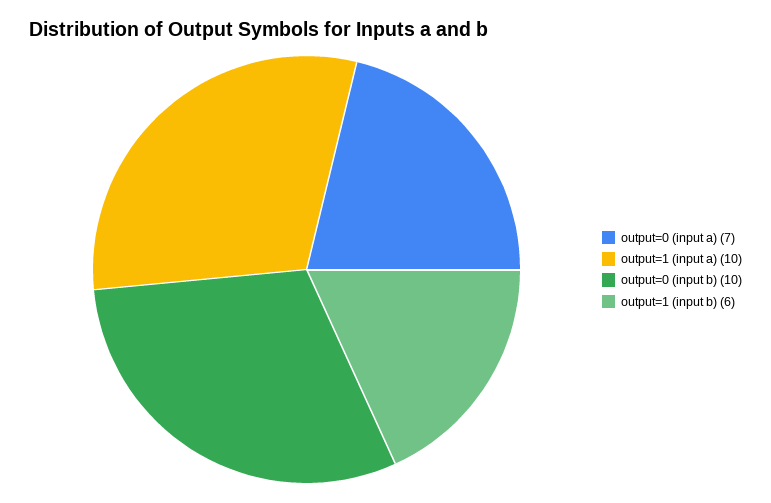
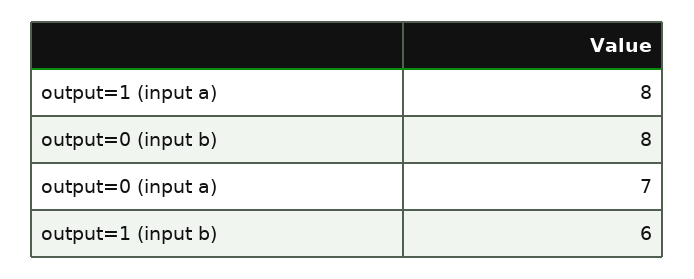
  {
    "output=0 (input a)": 7,
-   "output=1 (input a)": 10,
+   "output=1 (input a)": 8,
-   "output=0 (input b)": 10,
+   "output=0 (input b)": 8,
    "output=1 (input b)": 6
  }

